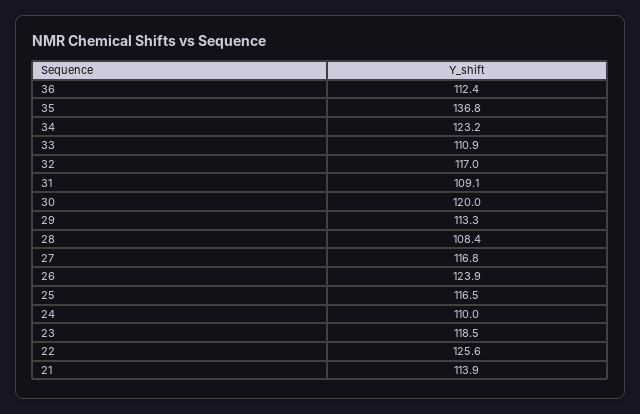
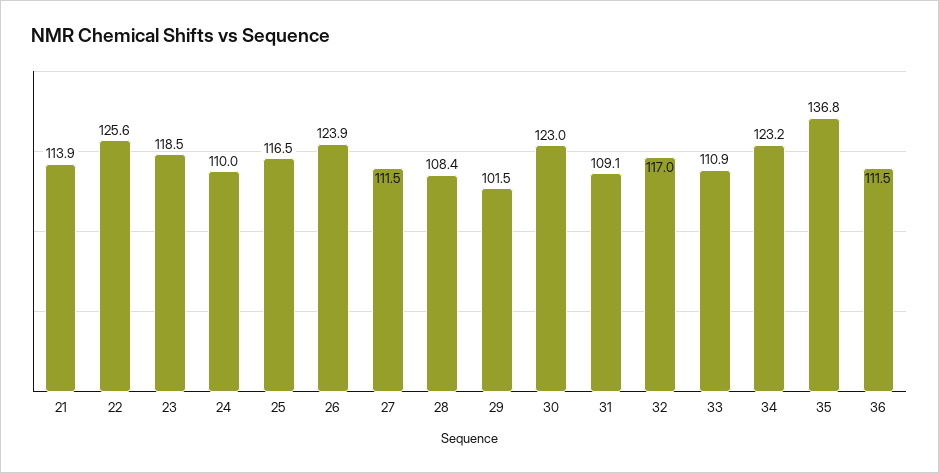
  {
-   "36": 112.4,
+   "36": 111.5,
    "35": 136.8,
    "34": 123.2,
    "33": 110.9,
    "32": 117,
    "31": 109.1,
-   "30": 120,
+   "30": 123,
-   "29": 113.3,
+   "29": 101.5,
    "28": 108.4,
-   "27": 116.8,
+   "27": 111.5,
    "26": 123.9,
    "25": 116.5,
    "24": 110,
    "23": 118.5,
    "22": 125.6,
    "21": 113.9
  }

